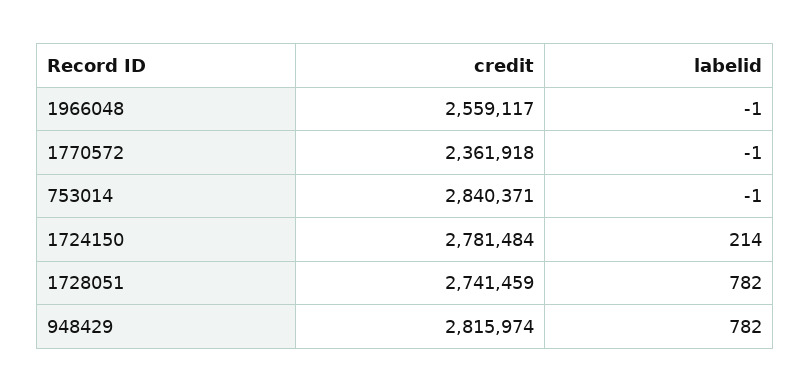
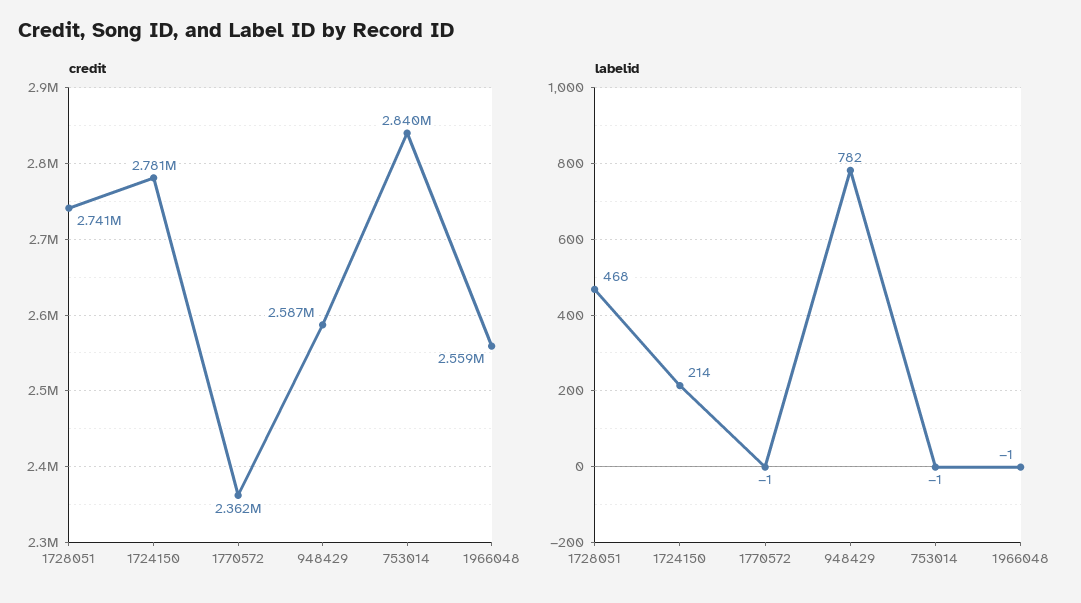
  {
    "credit": {
      "1966048": 2559117,
      "1770572": 2361918,
      "753014": 2840371,
      "1724150": 2781484,
      "1728051": 2741459,
-     "948429": 2815974
+     "948429": 2587000
    },
    "labelid": {
      "1966048": -1,
      "1770572": -1,
      "753014": -1,
      "1724150": 214,
-     "1728051": 782,
+     "1728051": 468,
      "948429": 782
    }
  }

